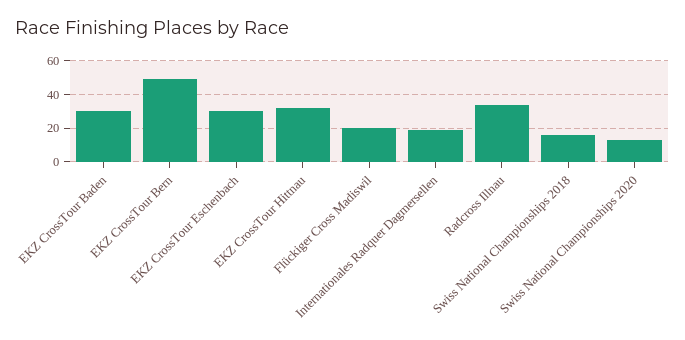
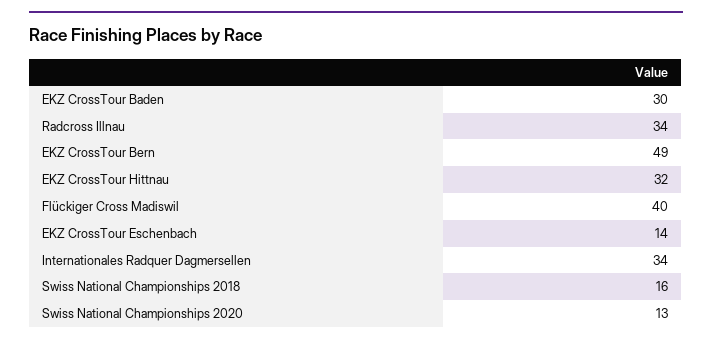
  {
    "EKZ CrossTour Baden": 30,
    "EKZ CrossTour Bern": 49,
-   "EKZ CrossTour Eschenbach": 30,
+   "EKZ CrossTour Eschenbach": 14,
    "EKZ CrossTour Hittnau": 32,
-   "Flückiger Cross Madiswil": 20,
+   "Flückiger Cross Madiswil": 40,
-   "Internationales Radquer Dagmersellen": 20,
+   "Internationales Radquer Dagmersellen": 34,
    "Radcross Illnau": 34,
    "Swiss National Championships 2018": 16,
    "Swiss National Championships 2020": 13
  }

